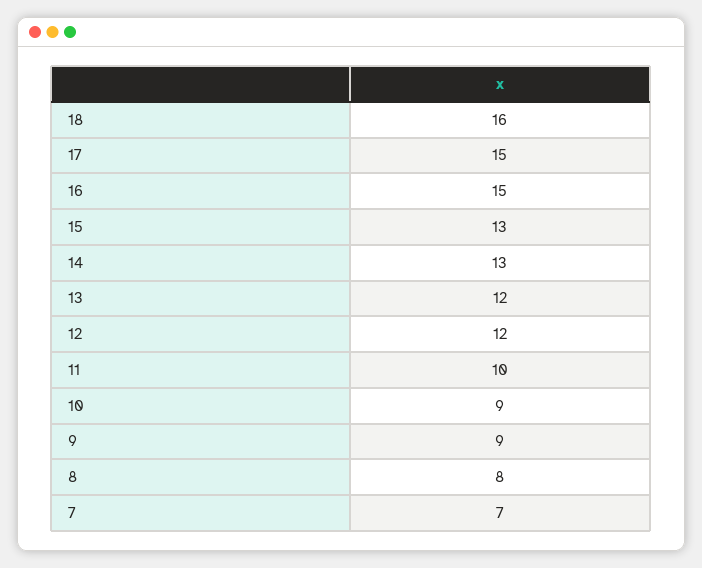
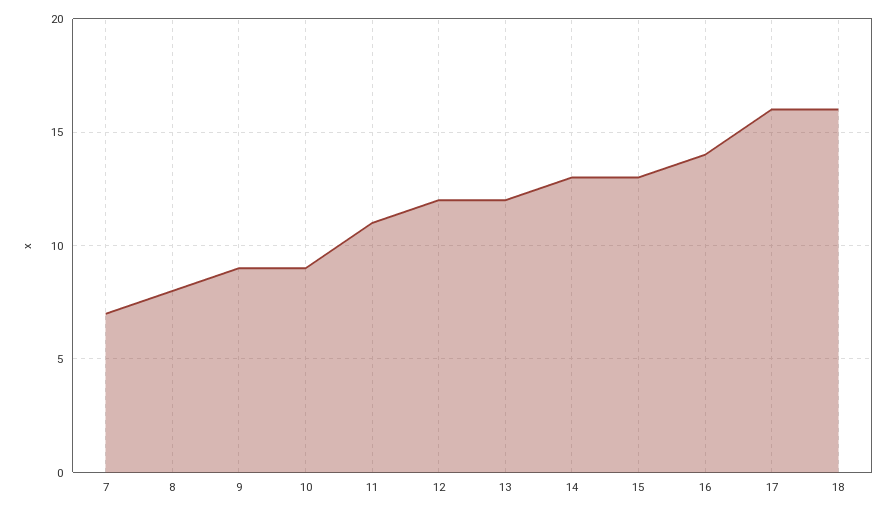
  {
    "18": 16,
-   "17": 15,
+   "17": 16,
-   "16": 15,
+   "16": 14,
    "15": 13,
    "14": 13,
    "13": 12,
    "12": 12,
-   "11": 10,
+   "11": 11,
    "10": 9,
    "9": 9,
    "8": 8,
    "7": 7
  }

